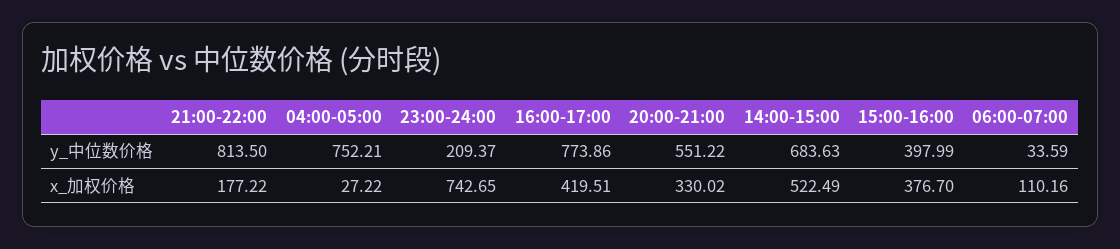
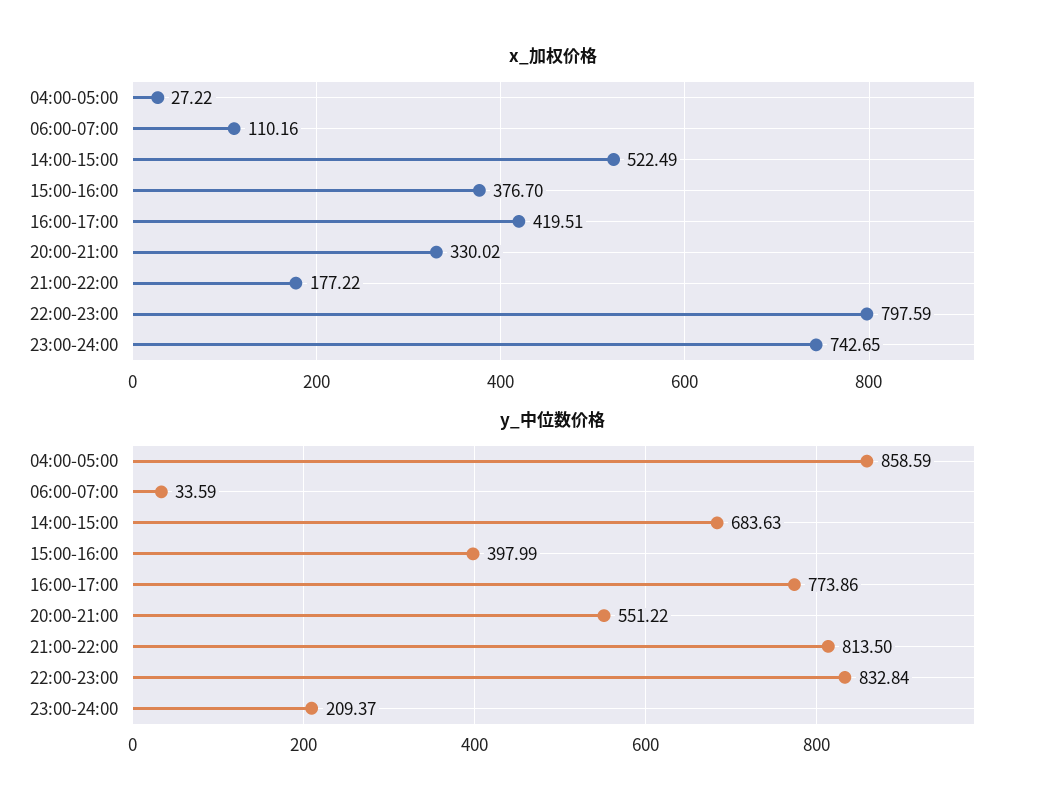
  {
    "y_中位数价格": {
      "21:00-22:00": 813.5,
-     "04:00-05:00": 752.21,
+     "04:00-05:00": 858.59,
      "23:00-24:00": 209.37,
      "16:00-17:00": 773.86,
      "20:00-21:00": 551.22,
      "14:00-15:00": 683.63,
      "15:00-16:00": 397.99,
-     "06:00-07:00": 33.59
+     "06:00-07:00": 33.59,
+     "22:00-23:00": 832.84
    },
    "x_加权价格": {
      "21:00-22:00": 177.22,
      "04:00-05:00": 27.22,
      "23:00-24:00": 742.65,
      "16:00-17:00": 419.51,
      "20:00-21:00": 330.02,
      "14:00-15:00": 522.49,
      "15:00-16:00": 376.7,
-     "06:00-07:00": 110.16
+     "06:00-07:00": 110.16,
+     "22:00-23:00": 797.59
    }
  }

